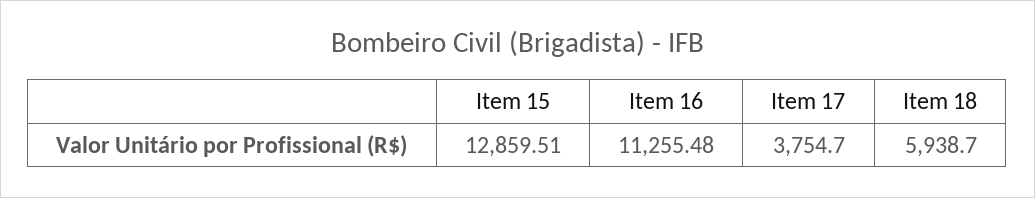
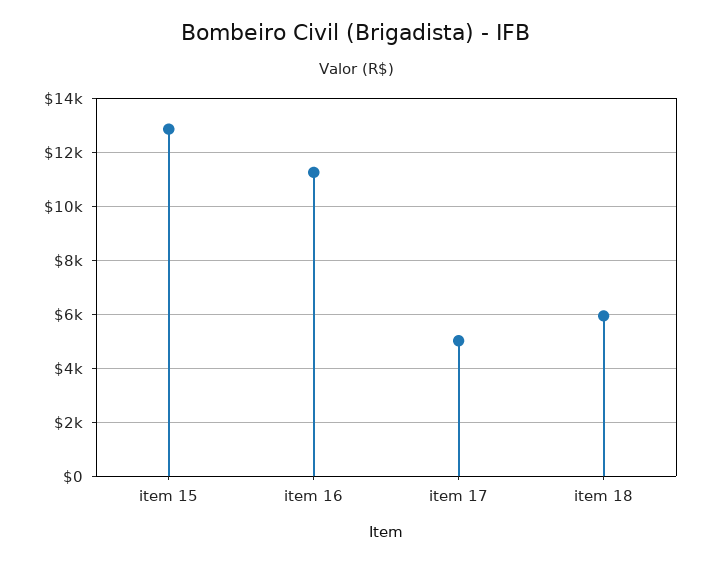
  {
    "Item 15": 12859.51,
    "Item 16": 11255.48,
-   "Item 17": 3754.7,
+   "Item 17": 5000,
    "Item 18": 5938.7
  }

